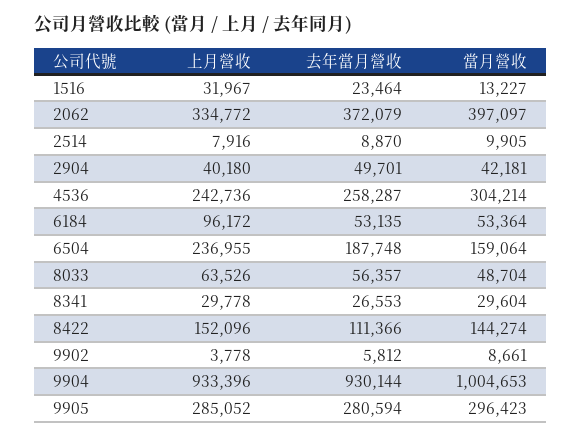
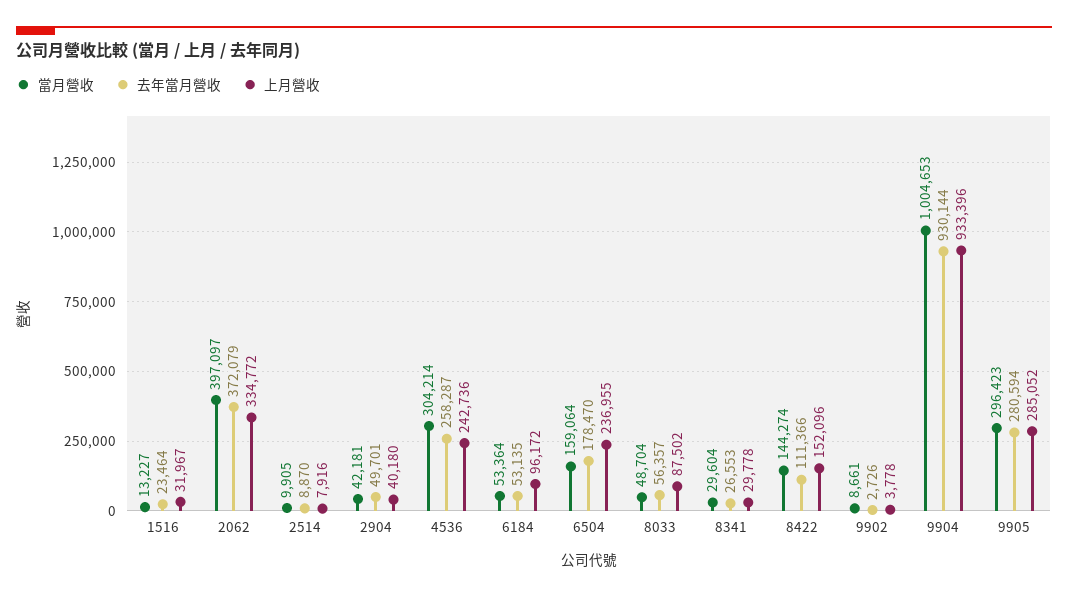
  {
    "上月營收": {
      "1516": 31967,
      "2062": 334772,
      "2514": 7916,
      "2904": 40180,
      "4536": 242736,
      "6184": 96172,
      "6504": 236955,
-     "8033": 63526,
+     "8033": 87502,
      "8341": 29778,
      "8422": 152096,
      "9902": 3778,
      "9904": 933396,
      "9905": 285052
    },
    "去年當月營收": {
      "1516": 23464,
      "2062": 372079,
      "2514": 8870,
      "2904": 49701,
      "4536": 258287,
      "6184": 53135,
-     "6504": 187748,
+     "6504": 178470,
      "8033": 56357,
      "8341": 26553,
      "8422": 111366,
-     "9902": 5812,
+     "9902": 2726,
      "9904": 930144,
      "9905": 280594
    },
    "當月營收": {
      "1516": 13227,
      "2062": 397097,
      "2514": 9905,
      "2904": 42181,
      "4536": 304214,
      "6184": 53364,
      "6504": 159064,
      "8033": 48704,
      "8341": 29604,
      "8422": 144274,
      "9902": 8661,
      "9904": 1004653,
      "9905": 296423
    }
  }

